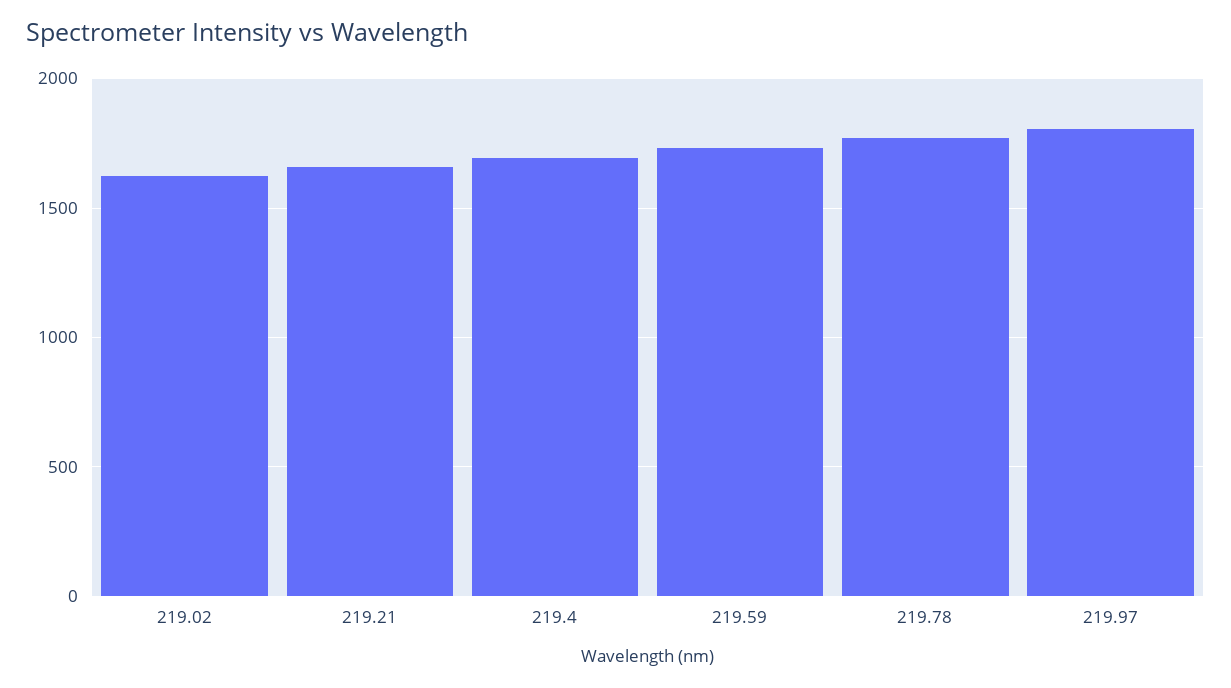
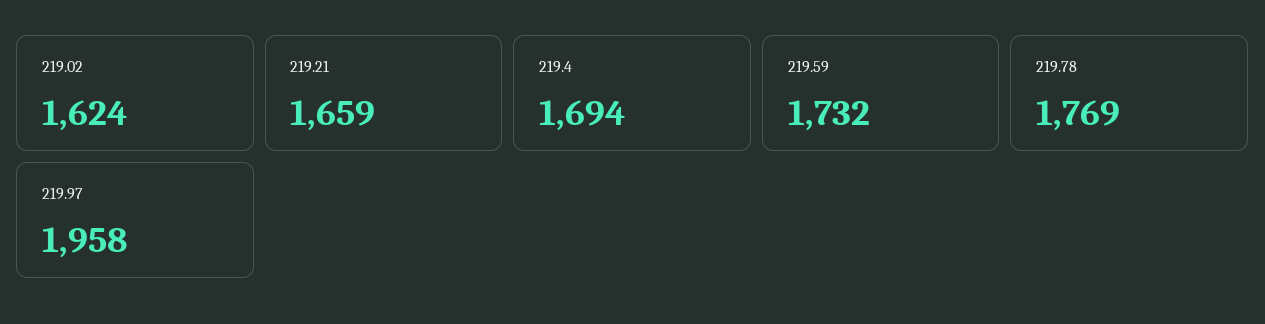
  {
    "219.02": 1624,
    "219.21": 1659,
    "219.4": 1694,
    "219.59": 1732,
    "219.78": 1769,
-   "219.97": 1800
+   "219.97": 1958
  }

